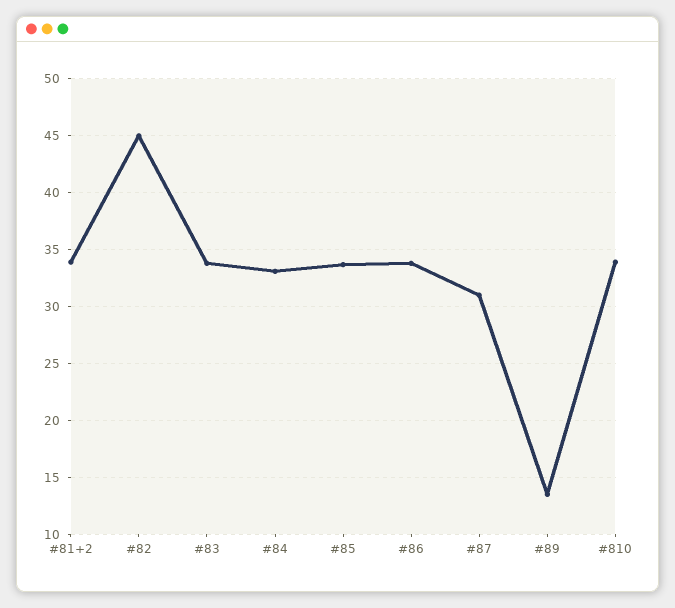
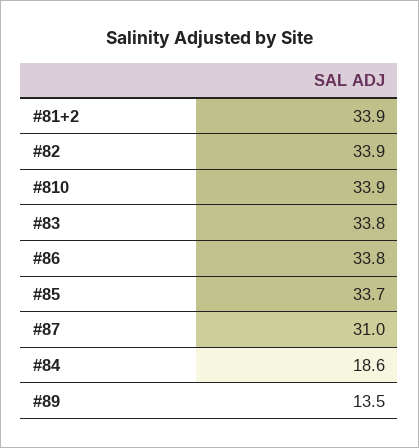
  {
    "#81+2": 33.9,
-   "#82": 45,
+   "#82": 33.9,
    "#83": 33.8,
-   "#84": 33,
+   "#84": 18.6,
    "#85": 33.7,
    "#86": 33.8,
    "#87": 31,
    "#89": 13.5,
    "#810": 33.9
  }

